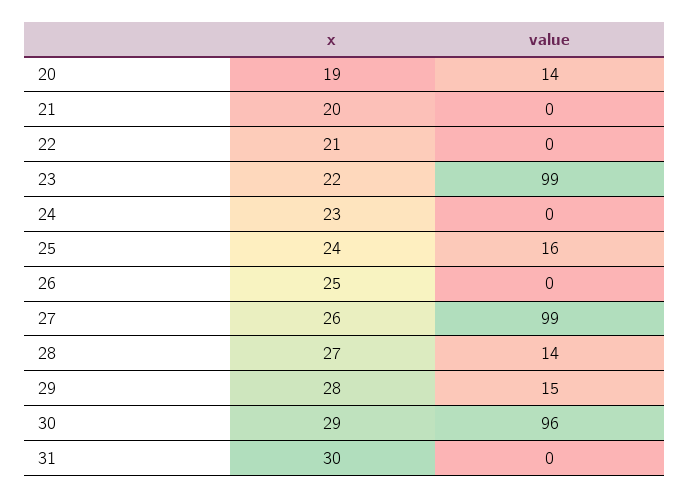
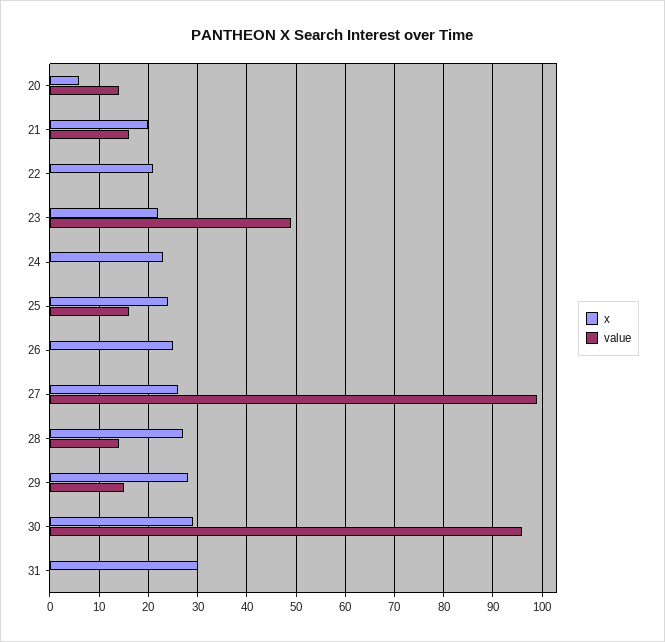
  {
    "x": {
-     "20": 19,
+     "20": 5,
      "21": 20,
      "22": 21,
      "23": 22,
      "24": 23,
      "25": 24,
      "26": 25,
      "27": 26,
      "28": 27,
      "29": 28,
      "30": 29,
      "31": 30
    },
    "value": {
      "20": 14,
-     "21": 0,
+     "21": 15,
      "22": 0,
-     "23": 99,
+     "23": 50,
      "24": 0,
      "25": 16,
      "26": 0,
      "27": 99,
      "28": 14,
      "29": 15,
      "30": 96,
      "31": 0
    }
  }

